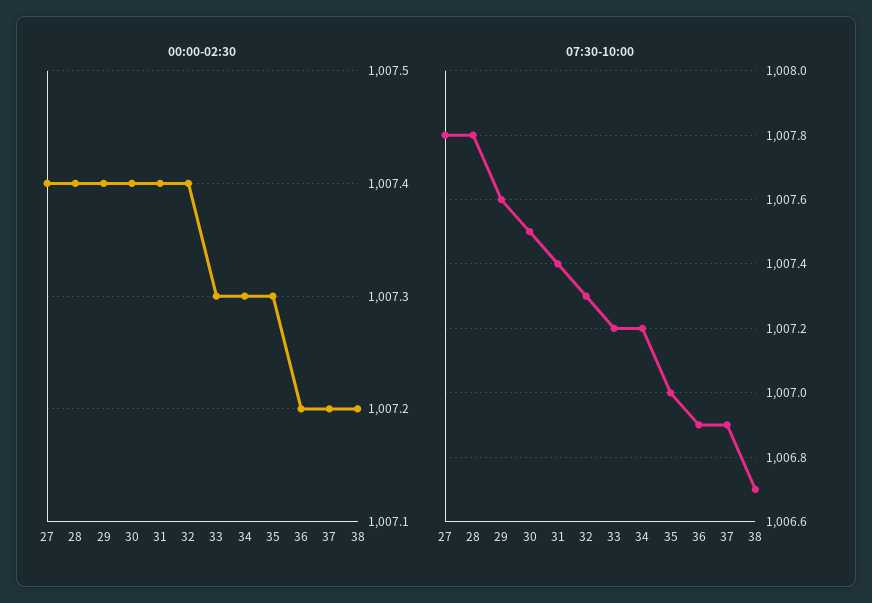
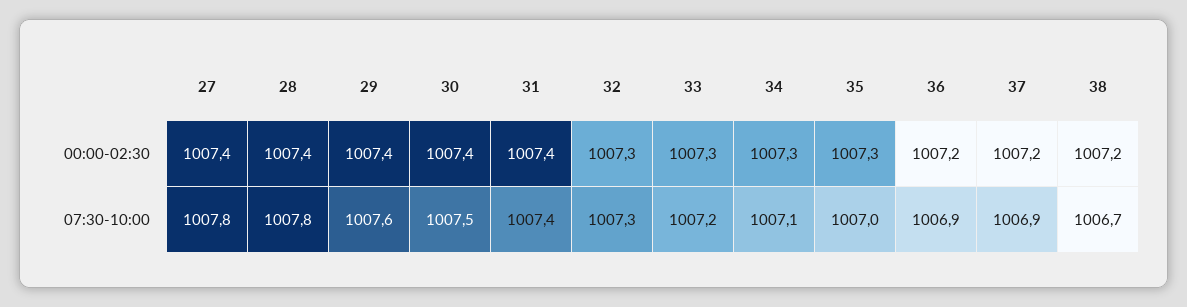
  {
    "00:00-02:30": {
      "27": 1007.4,
      "28": 1007.4,
      "29": 1007.4,
      "30": 1007.4,
      "31": 1007.4,
-     "32": 1007.4,
+     "32": 1007.3,
      "33": 1007.3,
      "34": 1007.3,
      "35": 1007.3,
      "36": 1007.2,
      "37": 1007.2,
      "38": 1007.2
    },
    "07:30-10:00": {
      "27": 1007.8,
      "28": 1007.8,
      "29": 1007.6,
      "30": 1007.5,
      "31": 1007.4,
      "32": 1007.3,
      "33": 1007.2,
-     "34": 1007.2,
+     "34": 1007.1,
      "35": 1007,
      "36": 1006.9,
      "37": 1006.9,
      "38": 1006.7
    }
  }

